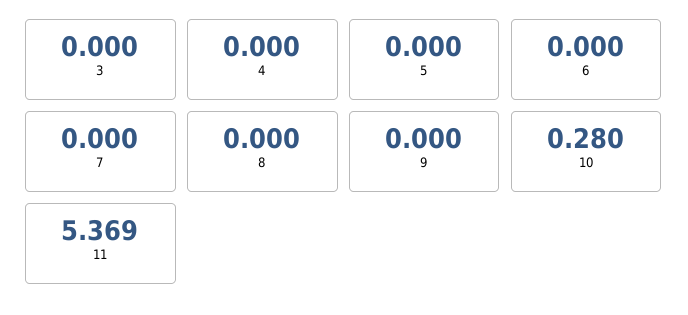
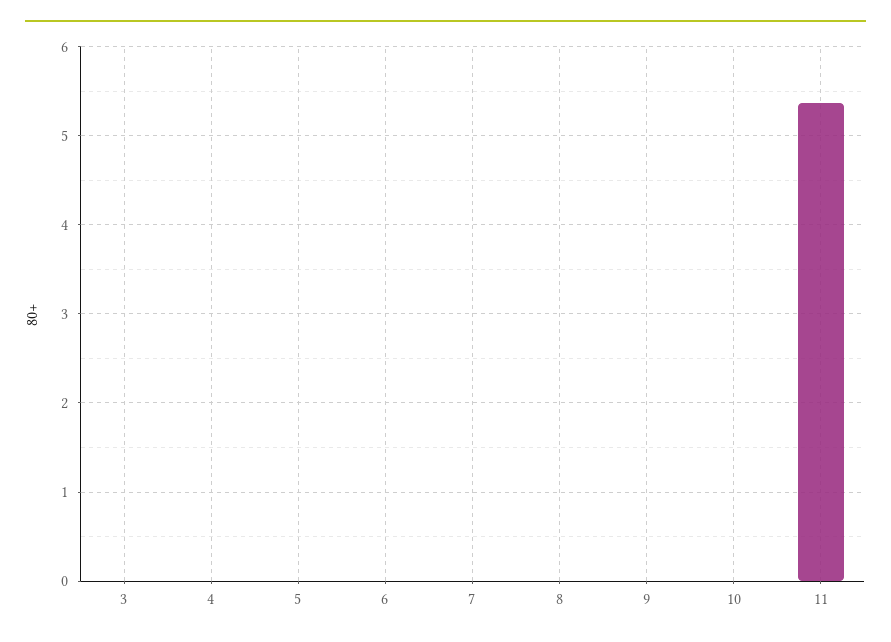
  {
    "3": 0,
    "4": 0,
    "5": 0,
    "6": 0,
    "7": 0,
    "8": 0,
    "9": 0,
-   "10": 0.28,
+   "10": 0,
    "11": 5.369
  }

